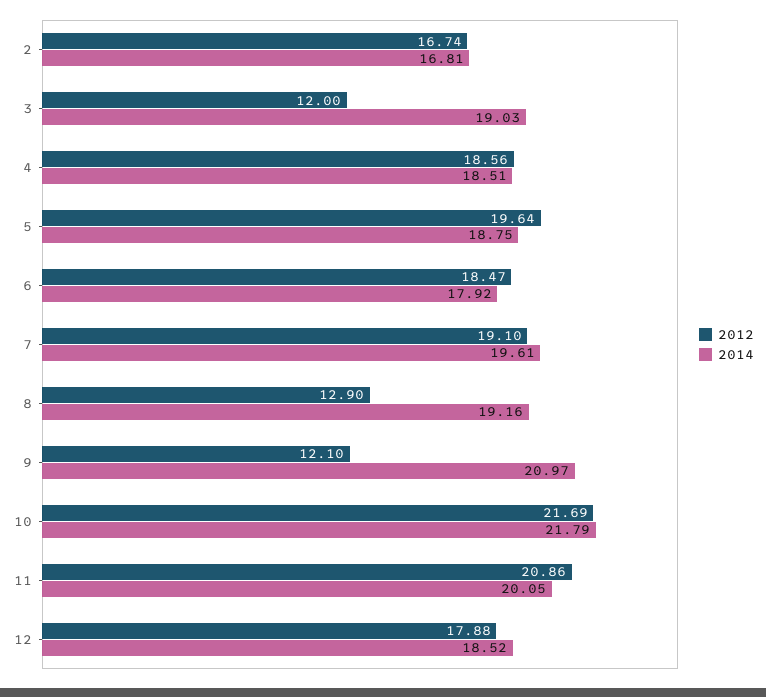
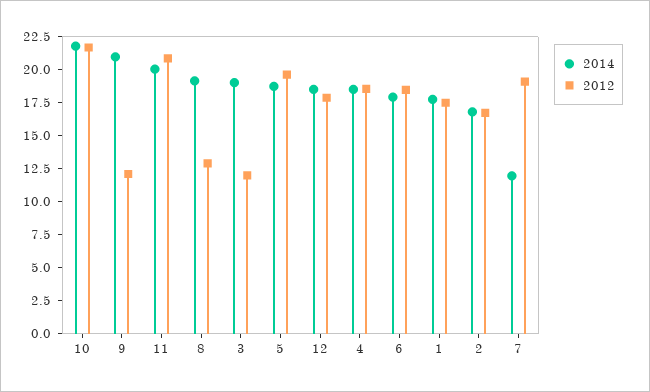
  {
    "2012": {
      "2": 16.74,
      "3": 12,
      "4": 18.56,
      "5": 19.64,
      "6": 18.47,
      "7": 19.1,
      "8": 12.9,
      "9": 12.1,
      "10": 21.69,
      "11": 20.86,
-     "12": 17.88
+     "12": 17.88,
+     "1": 17.5
    },
    "2014": {
      "2": 16.81,
      "3": 19.03,
      "4": 18.51,
      "5": 18.75,
      "6": 17.92,
-     "7": 19.61,
+     "7": 12.5,
      "8": 19.16,
      "9": 20.97,
      "10": 21.79,
      "11": 20.05,
-     "12": 18.52
+     "12": 18.52,
+     "1": 17.5
    }
  }

